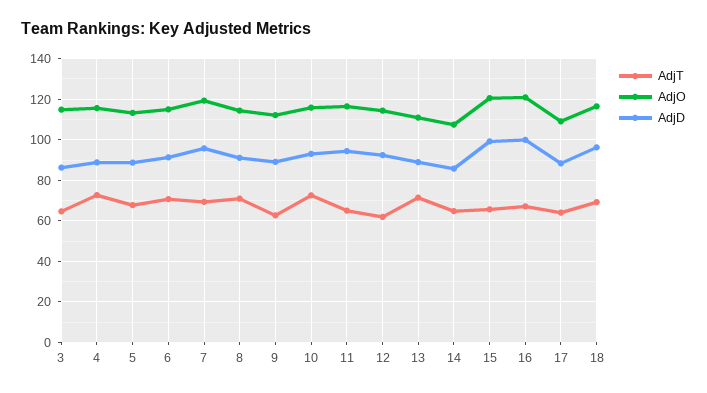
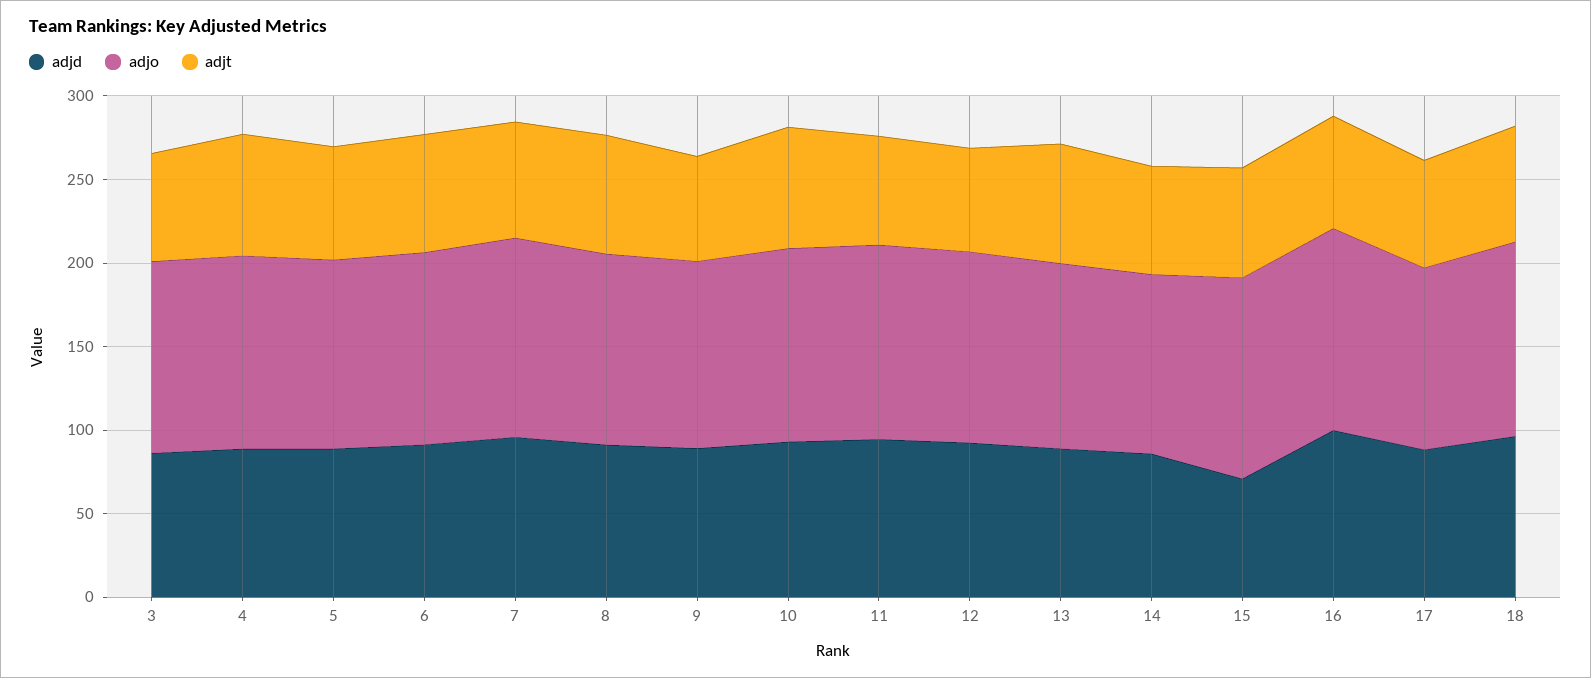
  {
    "AdjT": {
      "3": 65,
      "4": 75,
      "5": 70,
      "6": 70,
      "7": 70,
      "8": 70,
      "9": 65,
      "10": 75,
      "11": 65,
      "12": 60,
      "13": 70,
      "14": 65,
      "15": 65,
      "16": 65,
      "17": 65,
      "18": 70
    },
    "AdjO": {
      "3": 115,
      "4": 115,
      "5": 115,
      "6": 115,
      "7": 120,
      "8": 115,
      "9": 110,
      "10": 115,
      "11": 115,
      "12": 115,
      "13": 110,
      "14": 105,
      "15": 120,
      "16": 120,
      "17": 110,
      "18": 115
    },
    "AdjD": {
      "3": 85,
      "4": 90,
      "5": 90,
      "6": 90,
      "7": 95,
      "8": 90,
      "9": 90,
      "10": 95,
      "11": 95,
      "12": 90,
      "13": 90,
      "14": 85,
-     "15": 100,
+     "15": 70,
      "16": 100,
      "17": 90,
      "18": 95
    }
  }

